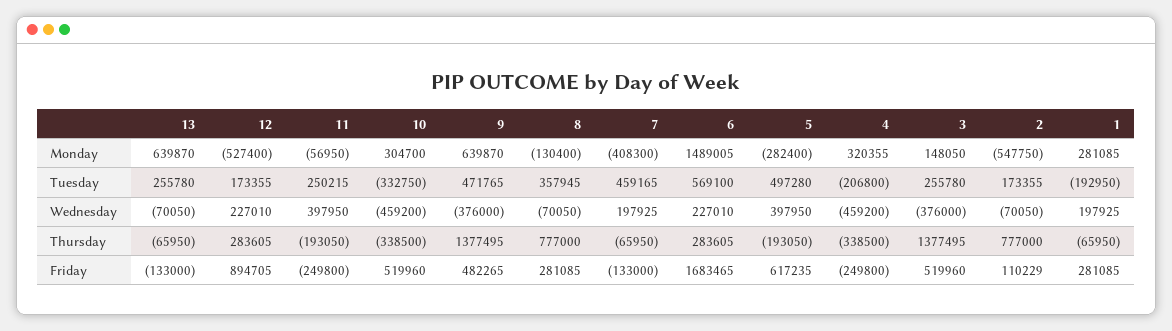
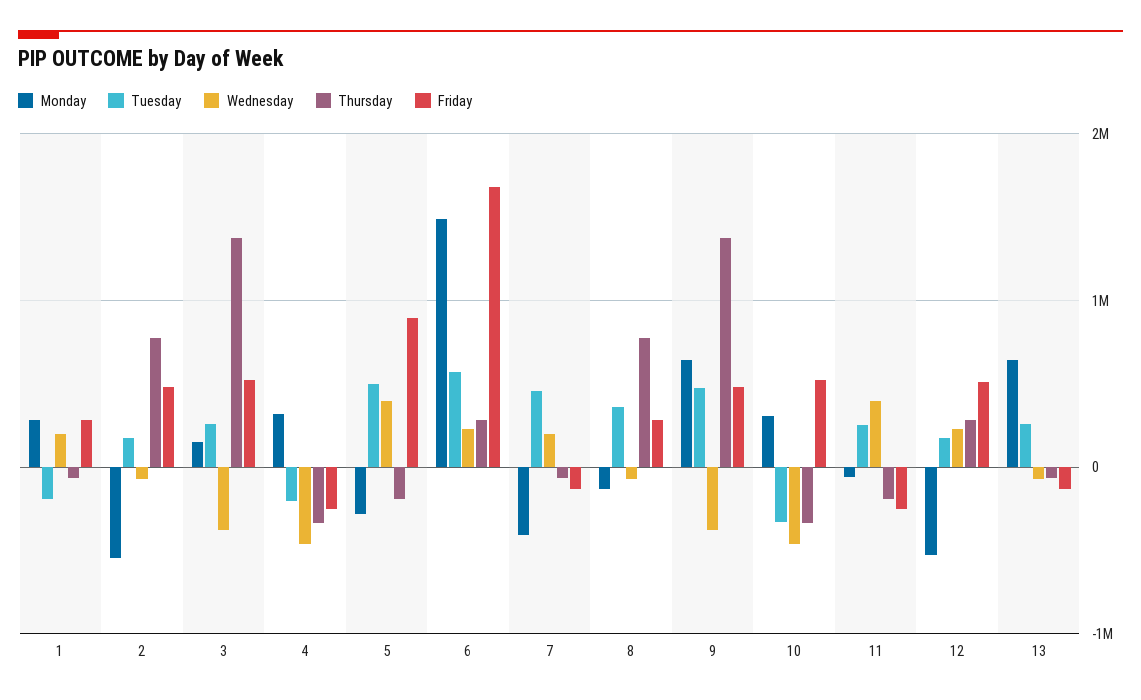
  {
    "Monday": {
      "13": 639870,
      "12": -527400,
      "11": -56950,
      "10": 304700,
      "9": 639870,
      "8": -130400,
      "7": -408300,
      "6": 1489005,
      "5": -282400,
      "4": 320355,
      "3": 148050,
      "2": -547750,
      "1": 281085
    },
    "Tuesday": {
      "13": 255780,
      "12": 173355,
      "11": 250215,
      "10": -332750,
      "9": 471765,
      "8": 357945,
      "7": 459165,
      "6": 569100,
      "5": 497280,
      "4": -206800,
      "3": 255780,
      "2": 173355,
      "1": -192950
    },
    "Wednesday": {
      "13": -70050,
      "12": 227010,
      "11": 397950,
      "10": -459200,
      "9": -376000,
      "8": -70050,
      "7": 197925,
      "6": 227010,
      "5": 397950,
      "4": -459200,
      "3": -376000,
      "2": -70050,
      "1": 197925
    },
    "Thursday": {
      "13": -65950,
      "12": 283605,
      "11": -193050,
      "10": -338500,
      "9": 1377495,
      "8": 777000,
      "7": -65950,
      "6": 283605,
      "5": -193050,
      "4": -338500,
      "3": 1377495,
      "2": 777000,
      "1": -65950
    },
    "Friday": {
      "13": -133000,
-     "12": 894705,
+     "12": 500000,
      "11": -249800,
      "10": 519960,
      "9": 482265,
      "8": 281085,
      "7": -133000,
      "6": 1683465,
-     "5": 617235,
+     "5": 900000,
      "4": -249800,
      "3": 519960,
-     "2": 110229,
+     "2": 500000,
      "1": 281085
    }
  }

